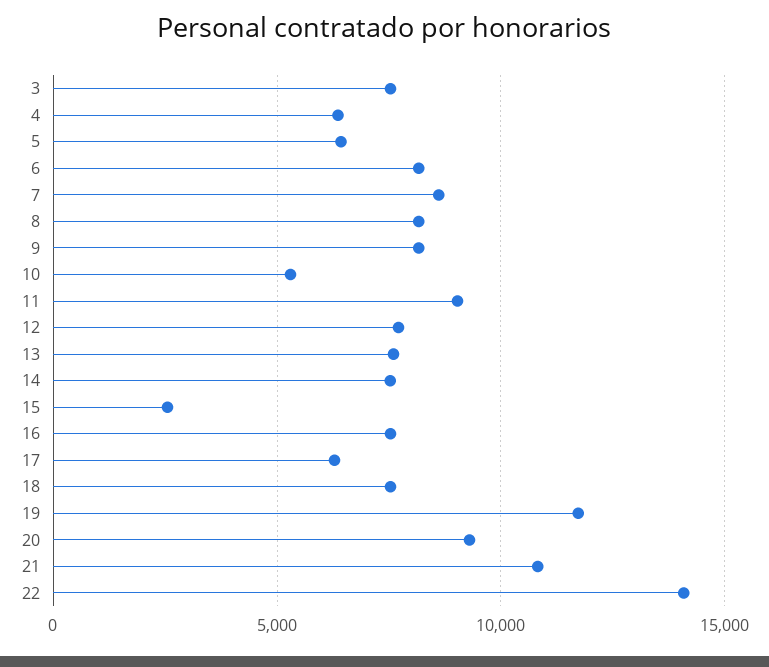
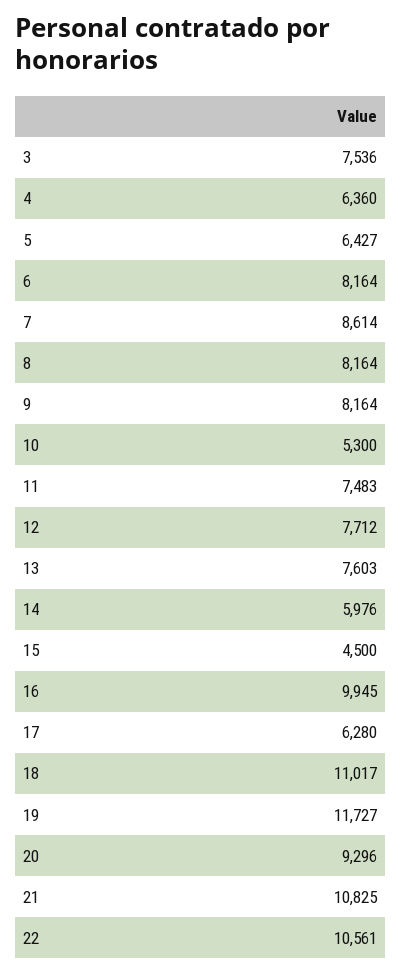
  {
    "3": 7536,
    "4": 6360,
    "5": 6427,
    "6": 8164,
    "7": 8614,
    "8": 8164,
    "9": 8164,
    "10": 5300,
-   "11": 9000,
+   "11": 7483,
    "12": 7712,
    "13": 7603,
-   "14": 7500,
+   "14": 5976,
-   "15": 2500,
+   "15": 4500,
-   "16": 7500,
+   "16": 9945,
    "17": 6280,
-   "18": 7500,
+   "18": 11017,
    "19": 11727,
    "20": 9296,
    "21": 10825,
-   "22": 14000
+   "22": 10561
  }

